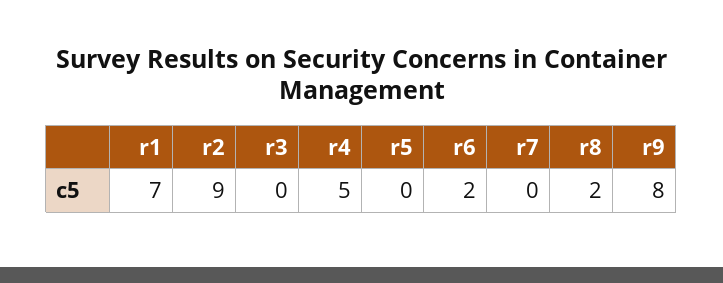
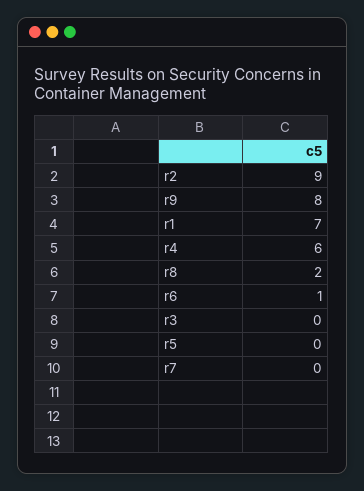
  {
    "r1": 7,
    "r2": 9,
    "r3": 0,
-   "r4": 5,
+   "r4": 6,
    "r5": 0,
-   "r6": 2,
+   "r6": 1,
    "r7": 0,
    "r8": 2,
    "r9": 8
  }

